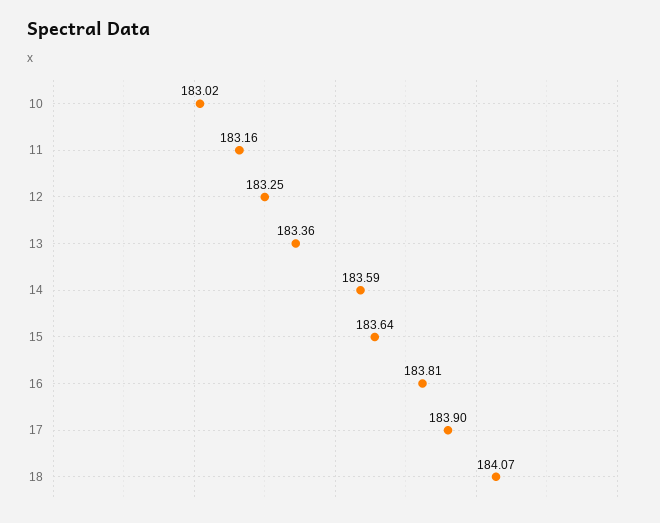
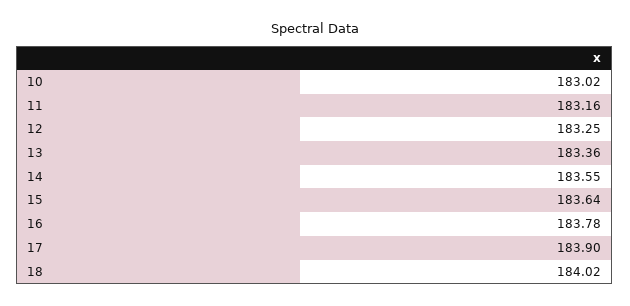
  {
    "10": 183.02,
    "11": 183.16,
    "12": 183.25,
    "13": 183.36,
-   "14": 183.59,
+   "14": 183.55,
    "15": 183.64,
-   "16": 183.81,
+   "16": 183.78,
    "17": 183.9,
-   "18": 184.07
+   "18": 184.02
  }

